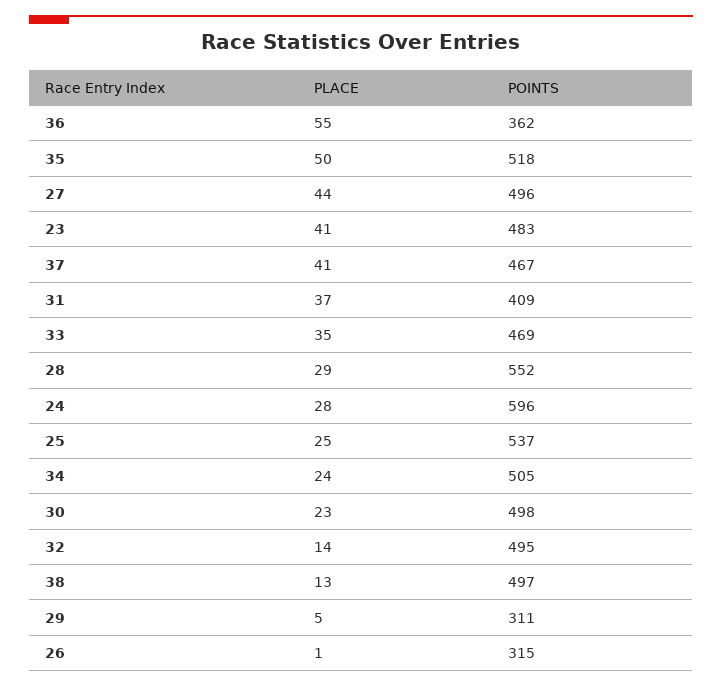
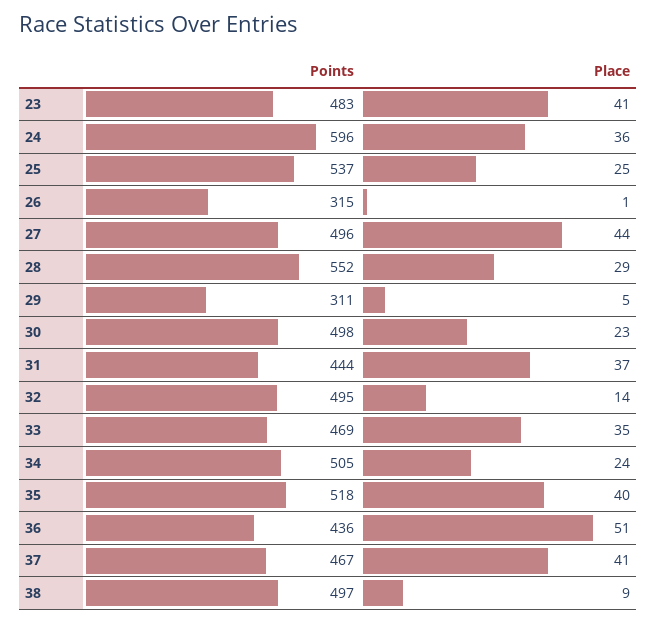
  {
    "PLACE": {
-     "36": 55,
+     "36": 51,
-     "35": 50,
+     "35": 40,
      "27": 44,
      "23": 41,
      "37": 41,
      "31": 37,
      "33": 35,
      "28": 29,
-     "24": 28,
+     "24": 36,
      "25": 25,
      "34": 24,
      "30": 23,
      "32": 14,
-     "38": 13,
+     "38": 9,
      "29": 5,
      "26": 1
    },
    "POINTS": {
-     "36": 362,
+     "36": 436,
      "35": 518,
      "27": 496,
      "23": 483,
      "37": 467,
-     "31": 409,
+     "31": 444,
      "33": 469,
      "28": 552,
      "24": 596,
      "25": 537,
      "34": 505,
      "30": 498,
      "32": 495,
      "38": 497,
      "29": 311,
      "26": 315
    }
  }

